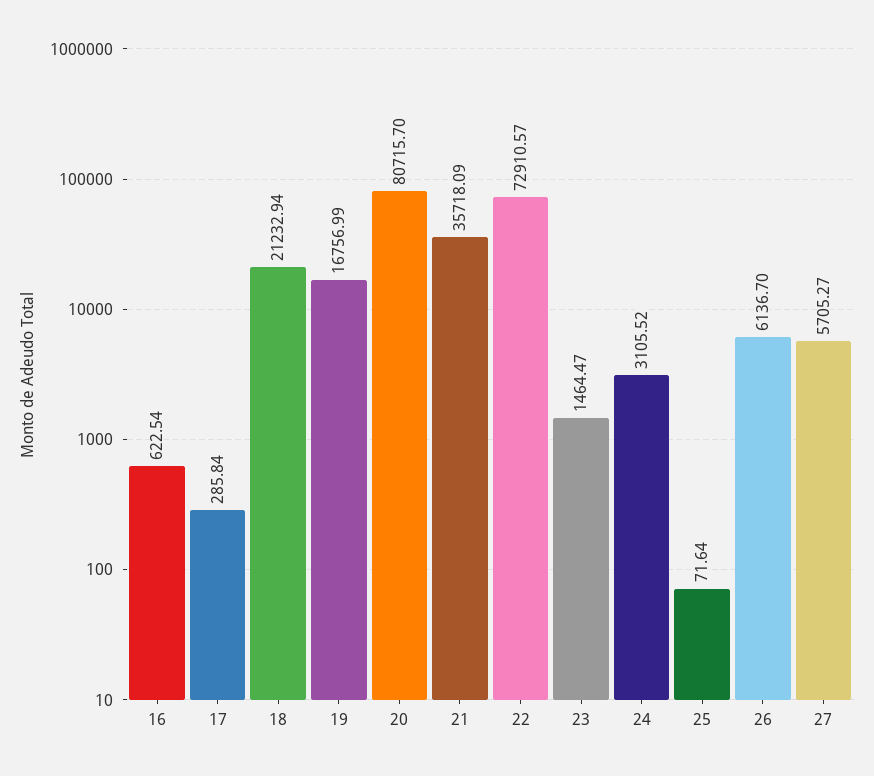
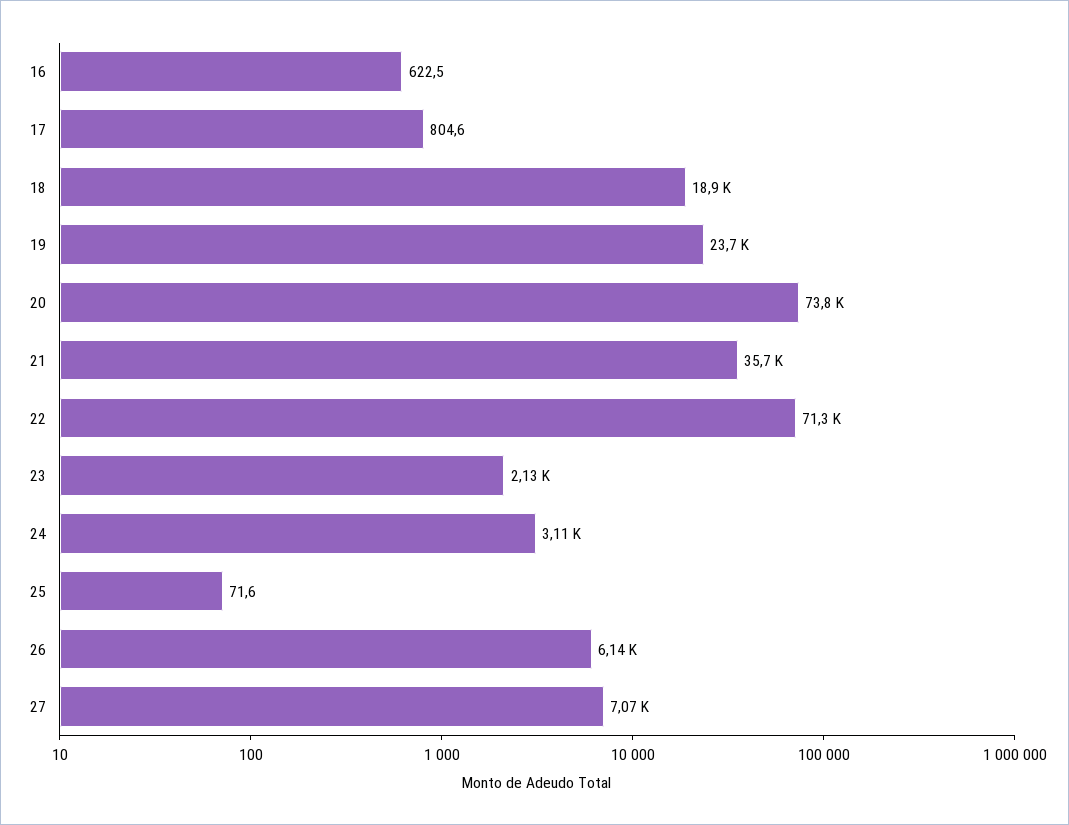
  {
    "16": 622.54,
-   "17": 285.84,
+   "17": 804.6,
-   "18": 21232.94,
+   "18": 18900,
-   "19": 16756.99,
+   "19": 23700,
-   "20": 80715.7,
+   "20": 73800,
    "21": 35718.09,
-   "22": 72910.57,
+   "22": 71300,
-   "23": 1464.47,
+   "23": 2130,
    "24": 3105.52,
    "25": 71.64,
    "26": 6136.7,
-   "27": 5705.27
+   "27": 7070
  }

